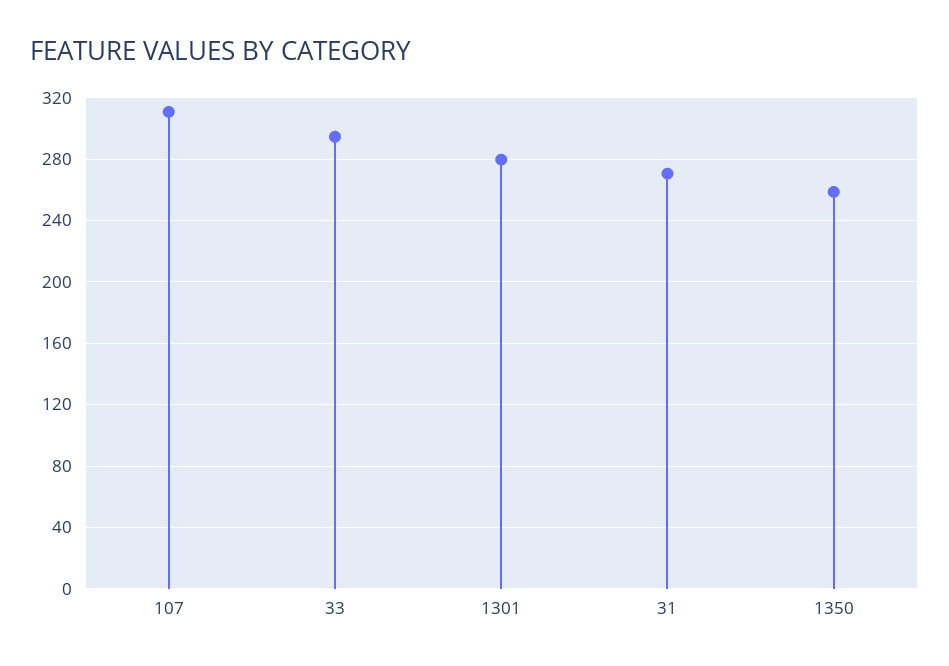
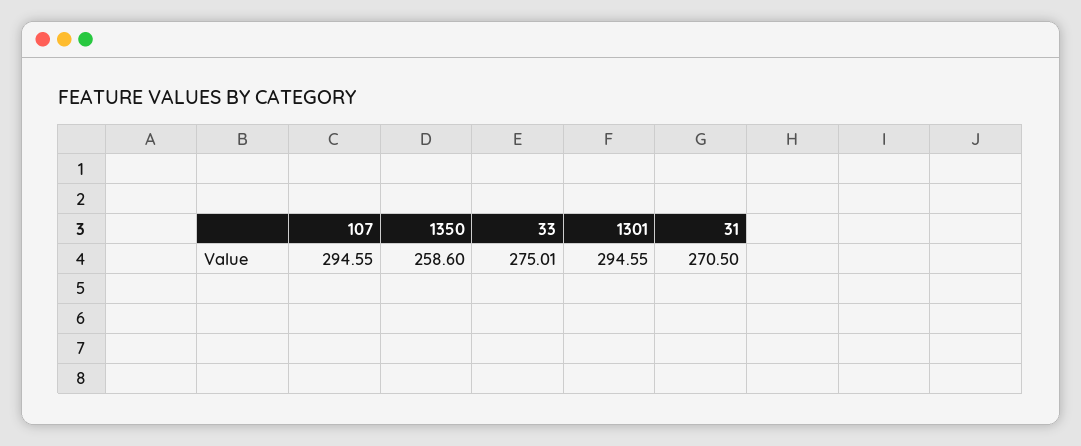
  {
-   "107": 310,
+   "107": 294.55,
-   "33": 295,
+   "33": 275.01,
-   "1301": 280,
+   "1301": 294.55,
    "31": 270.5,
    "1350": 258.6
  }

